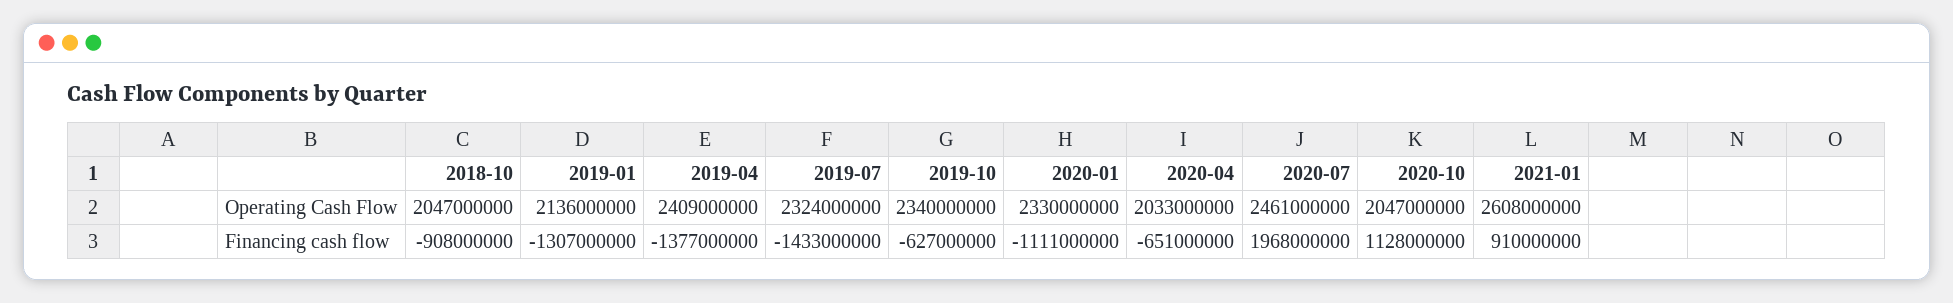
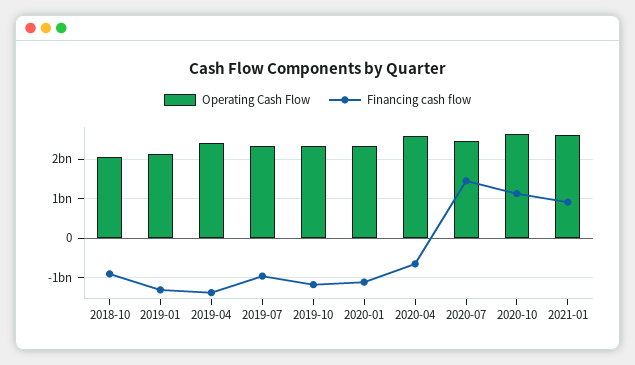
  {
    "Operating Cash Flow": {
      "2018-10": 2047000000,
      "2019-01": 2136000000,
      "2019-04": 2409000000,
      "2019-07": 2324000000,
      "2019-10": 2340000000,
      "2020-01": 2330000000,
-     "2020-04": 2033000000,
+     "2020-04": 2600000000,
      "2020-07": 2461000000,
-     "2020-10": 2047000000,
+     "2020-10": 2600000000,
      "2021-01": 2608000000
    },
    "Financing cash flow": {
      "2018-10": -908000000,
      "2019-01": -1307000000,
      "2019-04": -1377000000,
-     "2019-07": -1433000000,
+     "2019-07": -1000000000,
-     "2019-10": -627000000,
+     "2019-10": -1200000000,
      "2020-01": -1111000000,
      "2020-04": -651000000,
-     "2020-07": 1968000000,
+     "2020-07": 1400000000,
      "2020-10": 1128000000,
      "2021-01": 910000000
    }
  }

